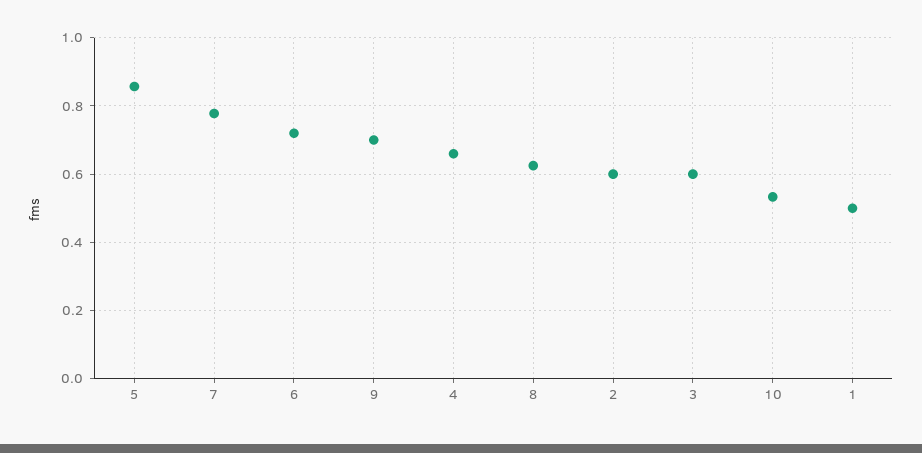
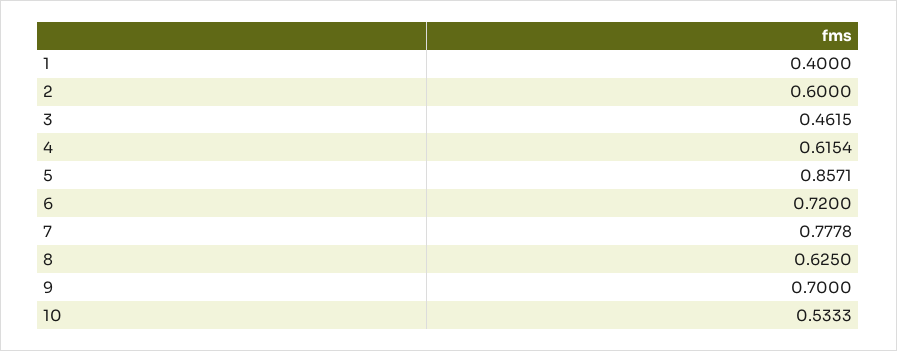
  {
    "5": 0.8571,
    "7": 0.7778,
    "6": 0.72,
    "9": 0.7,
-   "4": 0.66,
+   "4": 0.6154,
    "8": 0.625,
    "2": 0.6,
-   "3": 0.6,
+   "3": 0.4615,
    "10": 0.5333,
-   "1": 0.5
+   "1": 0.4
  }

